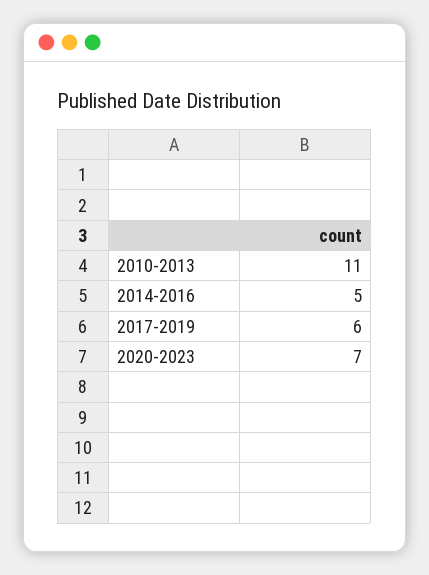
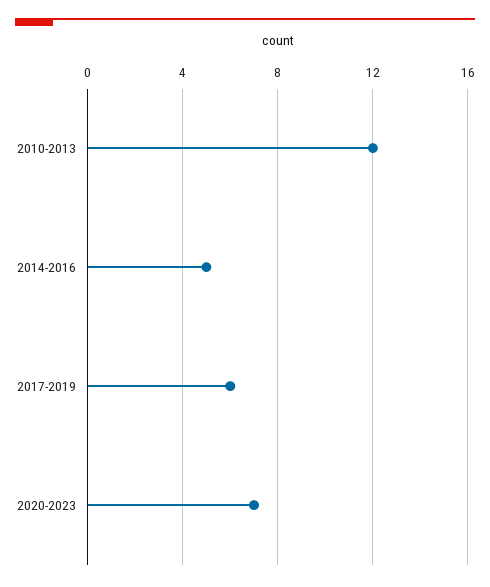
  {
-   "2010-2013": 11,
+   "2010-2013": 12,
    "2014-2016": 5,
    "2017-2019": 6,
    "2020-2023": 7
  }

